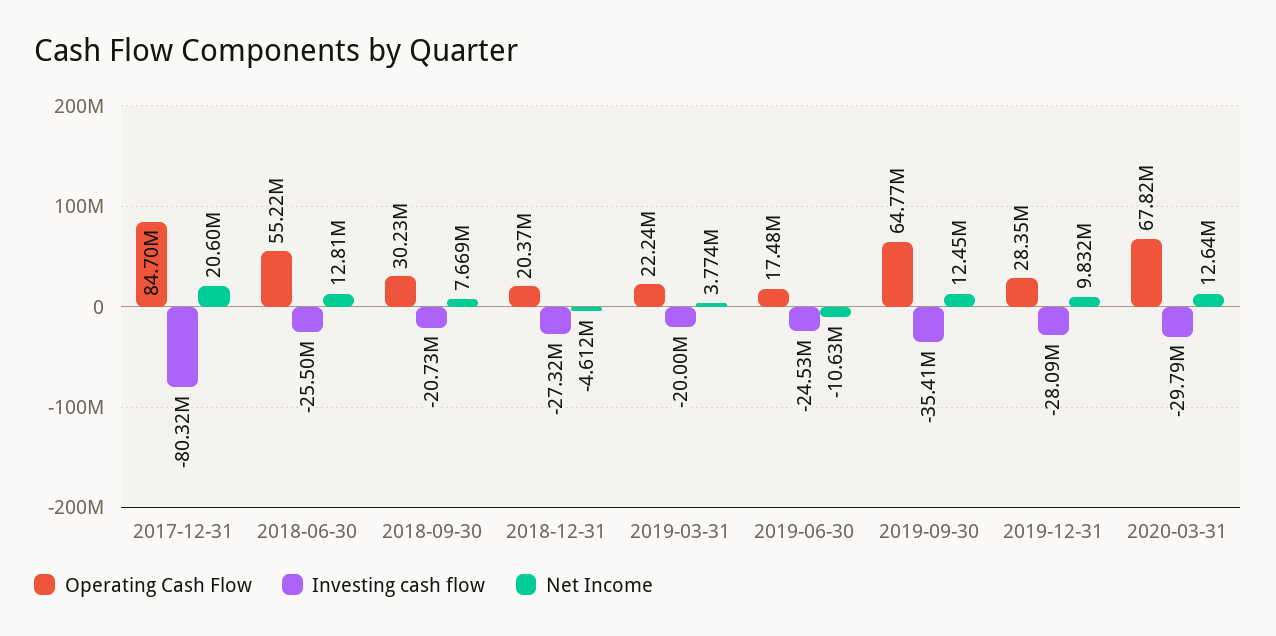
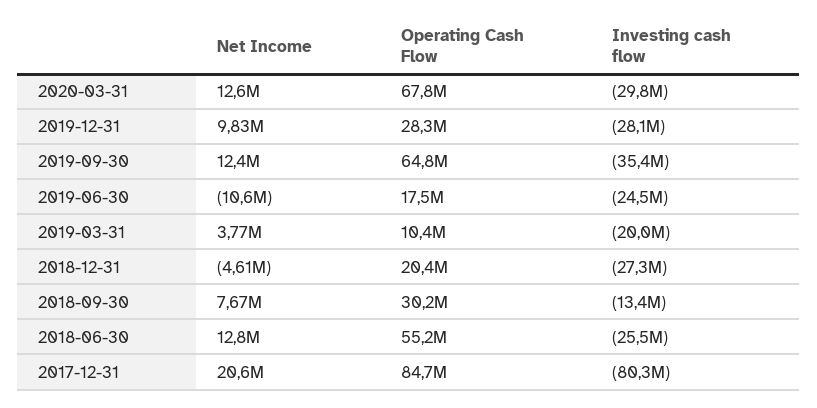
  {
    "Operating Cash Flow": {
      "2017-12-31": 84700000,
      "2018-06-30": 55220000,
      "2018-09-30": 30230000,
      "2018-12-31": 20370000,
-     "2019-03-31": 22240000,
+     "2019-03-31": 10400000,
      "2019-06-30": 17480000,
      "2019-09-30": 64770000,
      "2019-12-31": 28350000,
      "2020-03-31": 67820000
    },
    "Investing cash flow": {
      "2017-12-31": -80320000,
      "2018-06-30": -25500000,
-     "2018-09-30": -20730000,
+     "2018-09-30": -13400000,
      "2018-12-31": -27320000,
      "2019-03-31": -20000000,
      "2019-06-30": -24530000,
      "2019-09-30": -35410000,
      "2019-12-31": -28090000,
      "2020-03-31": -29790000
    },
    "Net Income": {
      "2017-12-31": 20600000,
      "2018-06-30": 12810000,
      "2018-09-30": 7669000,
      "2018-12-31": -4612000,
      "2019-03-31": 3774000,
      "2019-06-30": -10630000,
      "2019-09-30": 12450000,
      "2019-12-31": 9832000,
      "2020-03-31": 12640000
    }
  }

